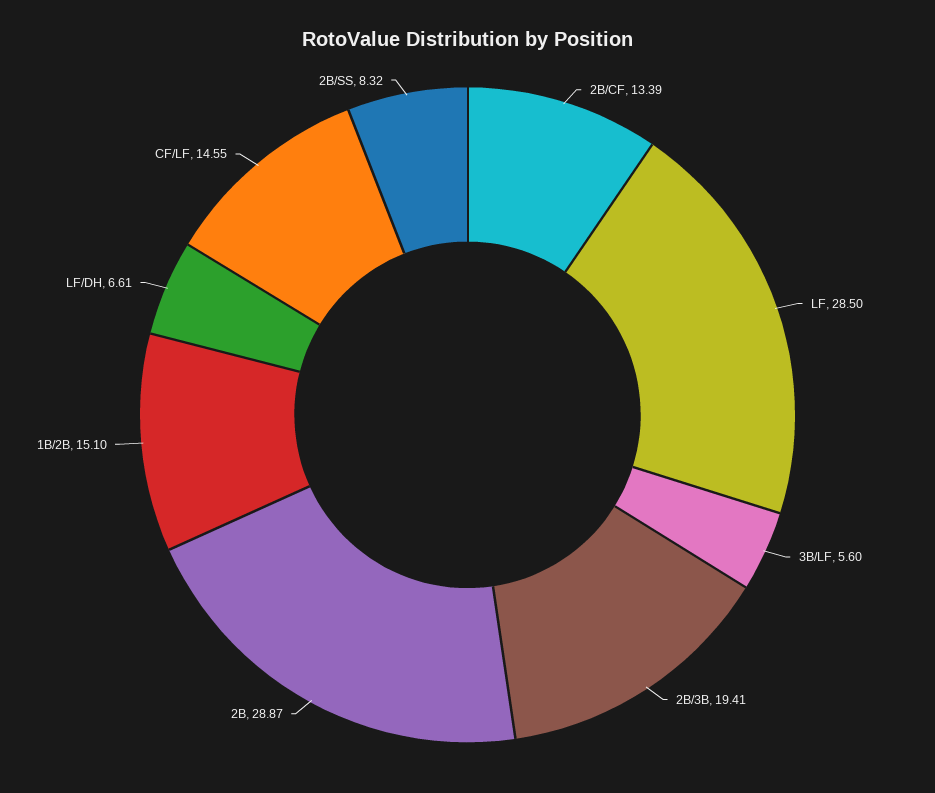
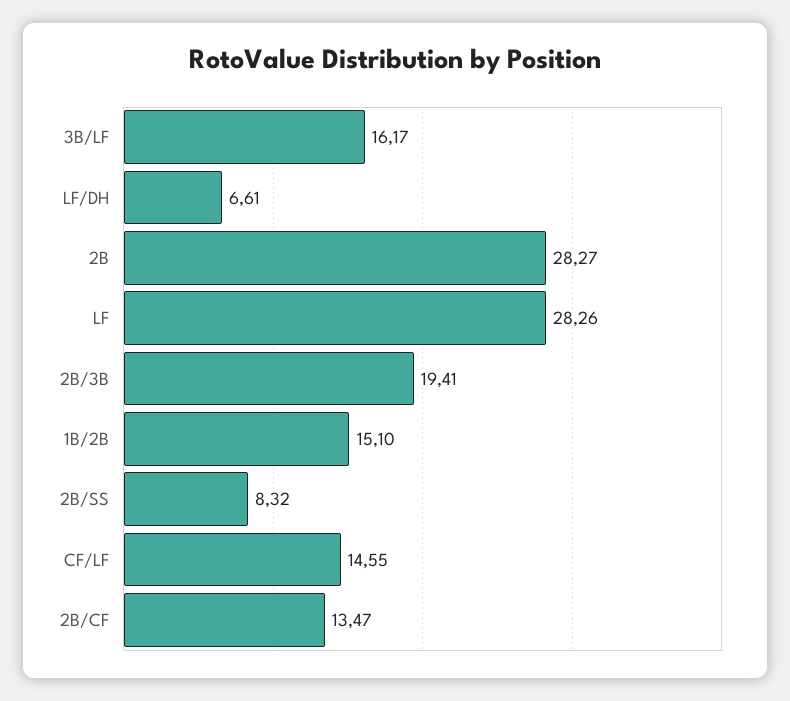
  {
-   "2B/CF": 13.39,
+   "2B/CF": 13.47,
-   "LF": 28.5,
+   "LF": 28.26,
-   "3B/LF": 5.6,
+   "3B/LF": 16.17,
    "2B/3B": 19.41,
-   "2B": 28.87,
+   "2B": 28.27,
    "1B/2B": 15.1,
    "LF/DH": 6.61,
    "CF/LF": 14.55,
    "2B/SS": 8.32
  }

